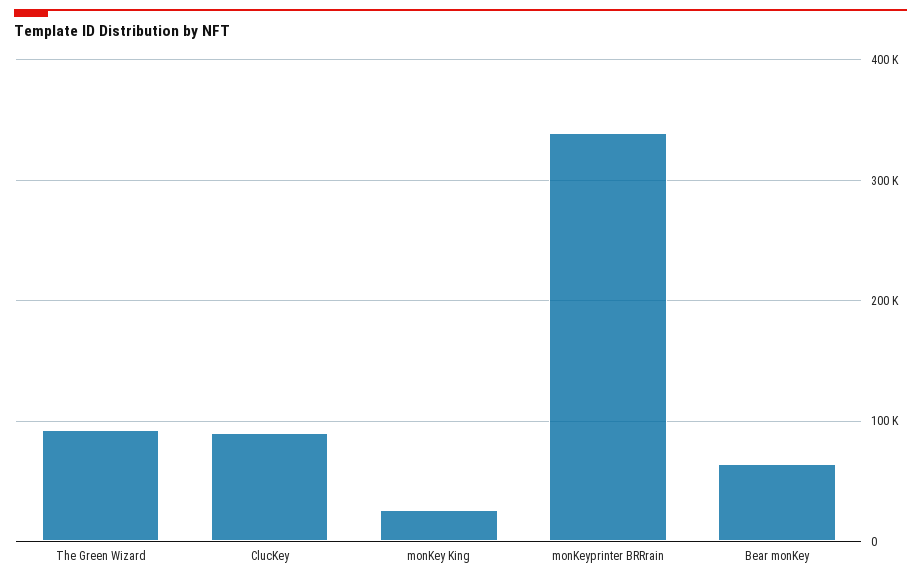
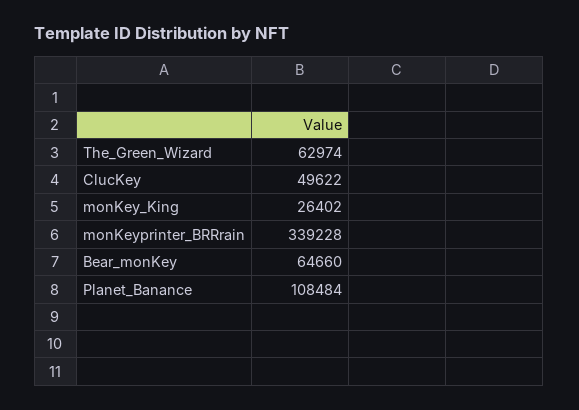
  {
-   "The Green Wizard": 90000,
+   "The Green Wizard": 62974,
-   "ClucKey": 90000,
+   "ClucKey": 49622,
    "monKey King": 26402,
    "monKeyprinter BRRrain": 339228,
-   "Bear monKey": 64660
+   "Bear monKey": 64660,
+   "Planet_Banance": 108484
  }

